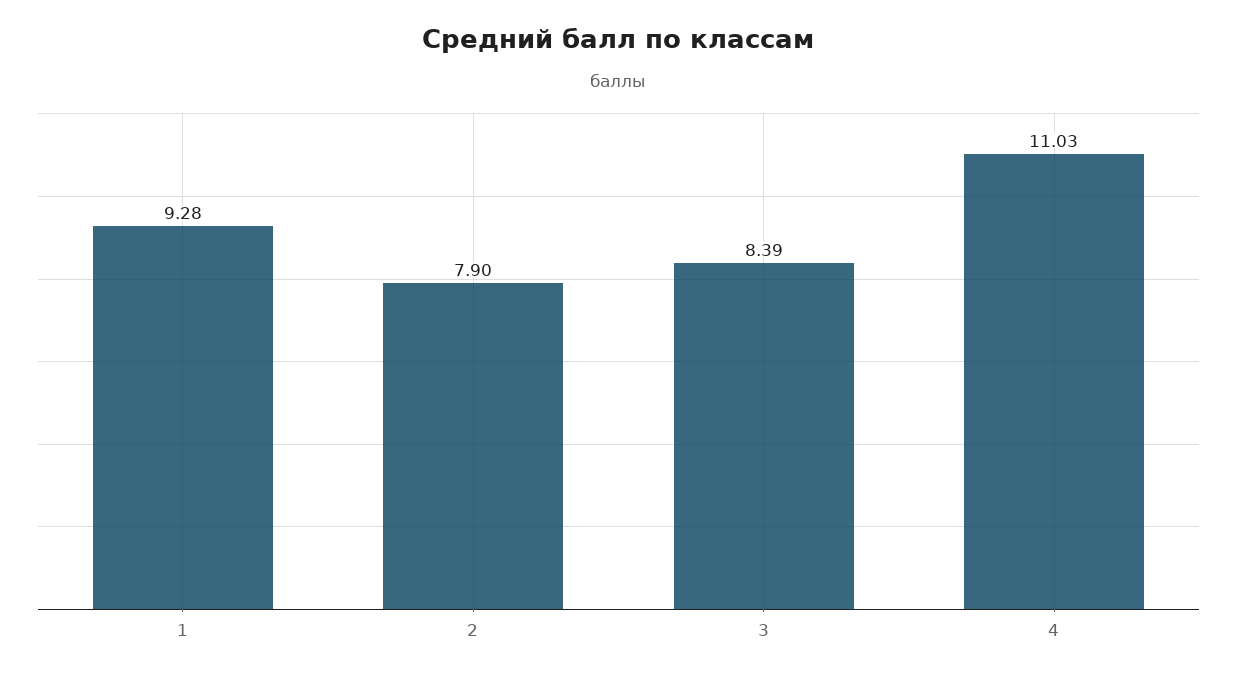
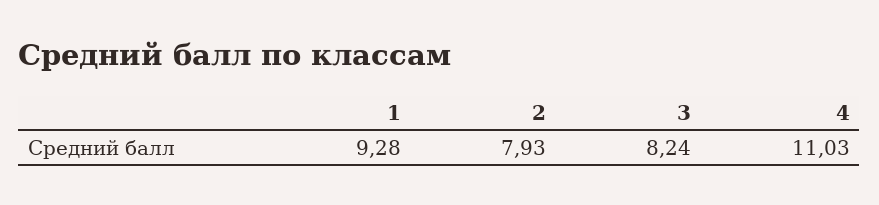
  {
    "1": 9.28,
-   "2": 7.9,
+   "2": 7.93,
-   "3": 8.39,
+   "3": 8.24,
    "4": 11.03
  }

